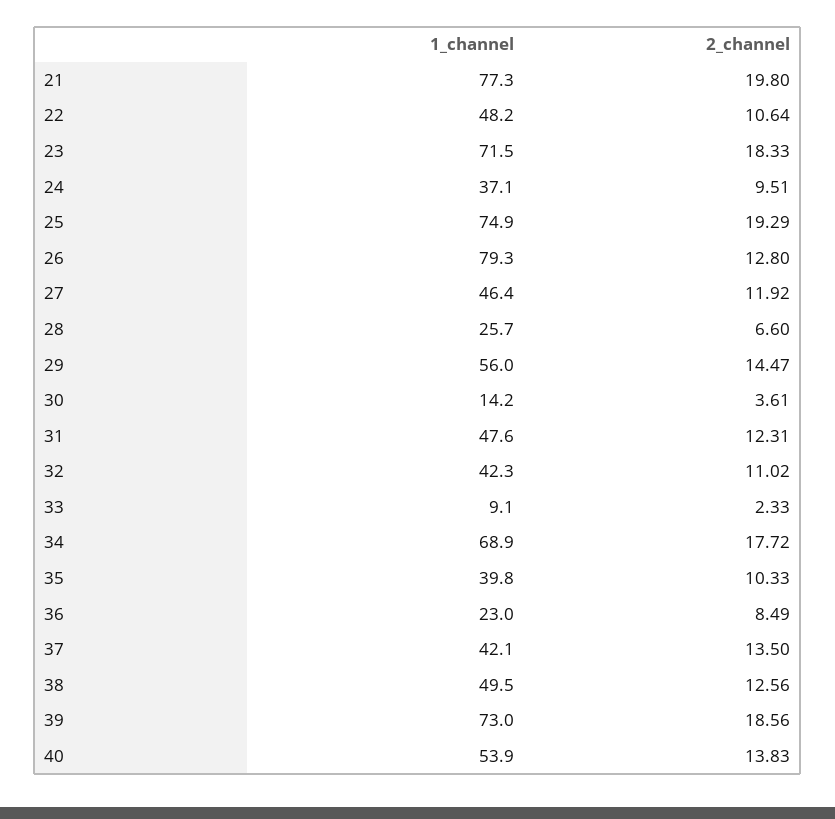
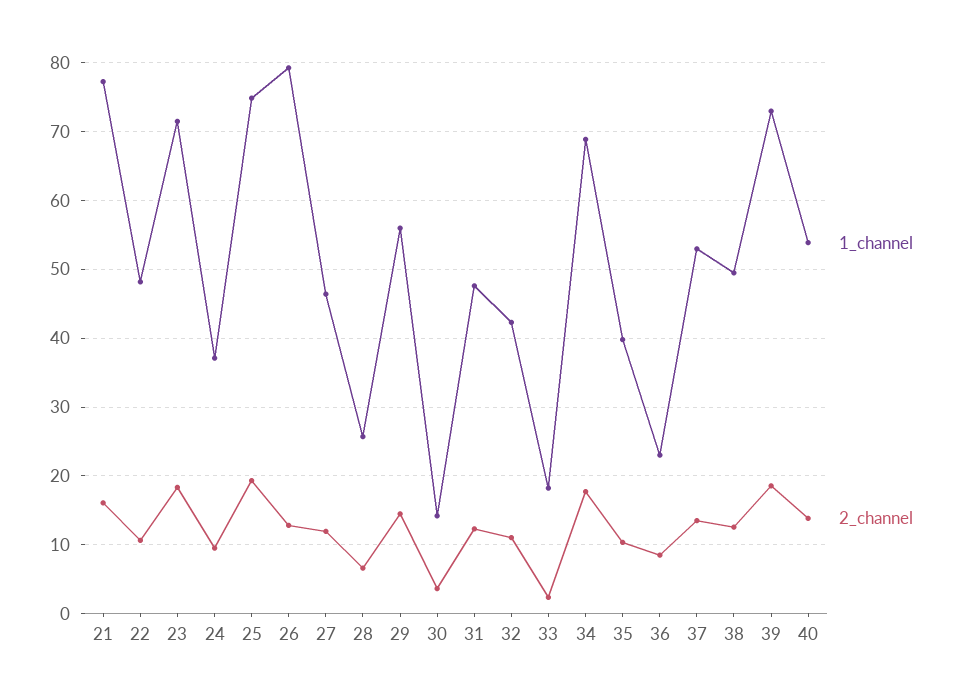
  {
    "1_channel": {
      "21": 77.3,
      "22": 48.2,
      "23": 71.5,
      "24": 37.1,
      "25": 74.9,
      "26": 79.3,
      "27": 46.4,
      "28": 25.7,
      "29": 56,
      "30": 14.2,
      "31": 47.6,
      "32": 42.3,
-     "33": 9.1,
+     "33": 18,
      "34": 68.9,
      "35": 39.8,
      "36": 23,
-     "37": 42.1,
+     "37": 53,
      "38": 49.5,
      "39": 73,
      "40": 53.9
    },
    "2_channel": {
-     "21": 19.8,
+     "21": 16,
      "22": 10.64,
      "23": 18.33,
      "24": 9.51,
      "25": 19.29,
      "26": 12.8,
      "27": 11.92,
      "28": 6.6,
      "29": 14.47,
      "30": 3.61,
      "31": 12.31,
      "32": 11.02,
      "33": 2.33,
      "34": 17.72,
      "35": 10.33,
      "36": 8.49,
      "37": 13.5,
      "38": 12.56,
      "39": 18.56,
      "40": 13.83
    }
  }

